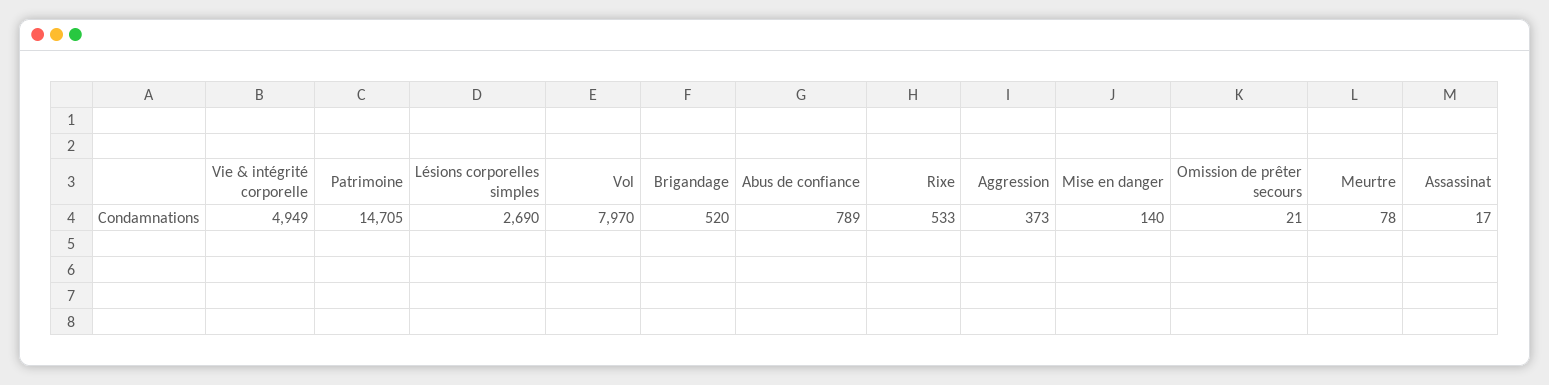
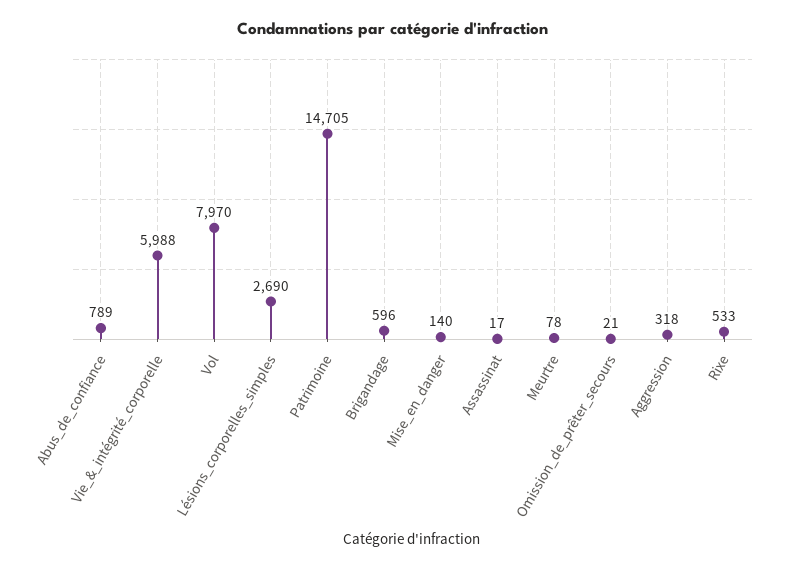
  {
-   "Vie & intégrité corporelle": 4949,
+   "Vie & intégrité corporelle": 5988,
    "Patrimoine": 14705,
    "Lésions corporelles simples": 2690,
    "Vol": 7970,
-   "Brigandage": 520,
+   "Brigandage": 596,
    "Abus de confiance": 789,
    "Rixe": 533,
-   "Aggression": 373,
+   "Aggression": 318,
    "Mise en danger": 140,
    "Omission de prêter secours": 21,
    "Meurtre": 78,
    "Assassinat": 17
  }

